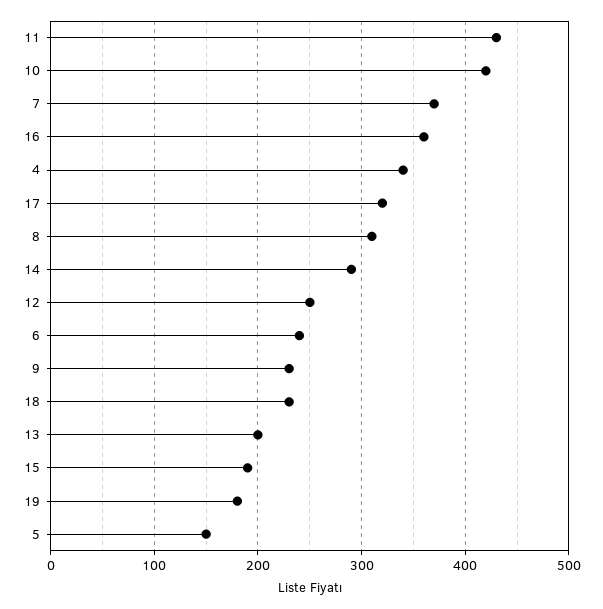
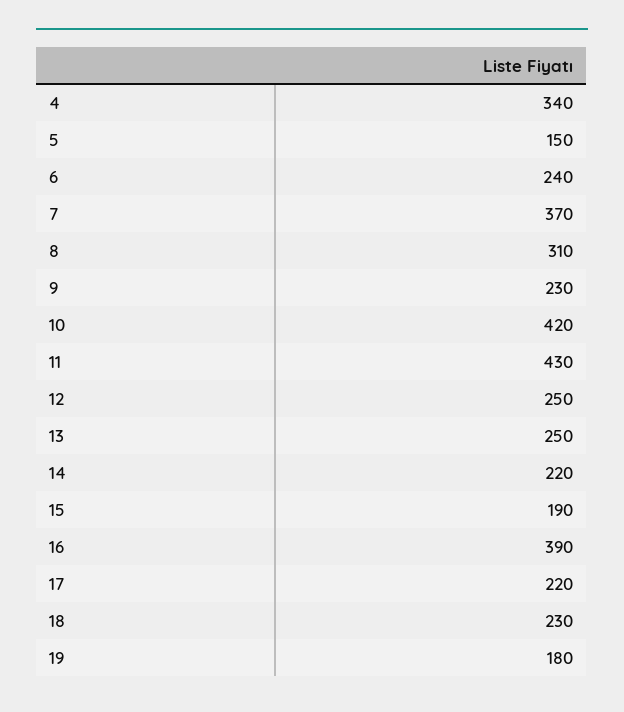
  {
    "11": 430,
    "10": 420,
    "7": 370,
-   "16": 360,
+   "16": 390,
    "4": 340,
-   "17": 320,
+   "17": 220,
    "8": 310,
-   "14": 290,
+   "14": 220,
    "12": 250,
    "6": 240,
    "9": 230,
    "18": 230,
-   "13": 200,
+   "13": 250,
    "15": 190,
    "19": 180,
    "5": 150
  }

